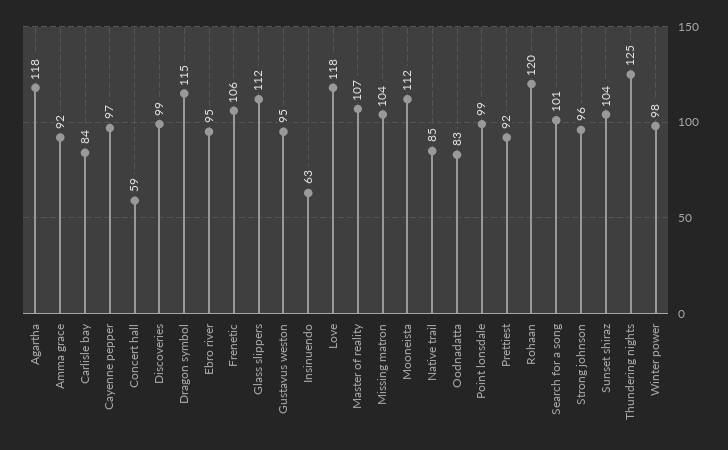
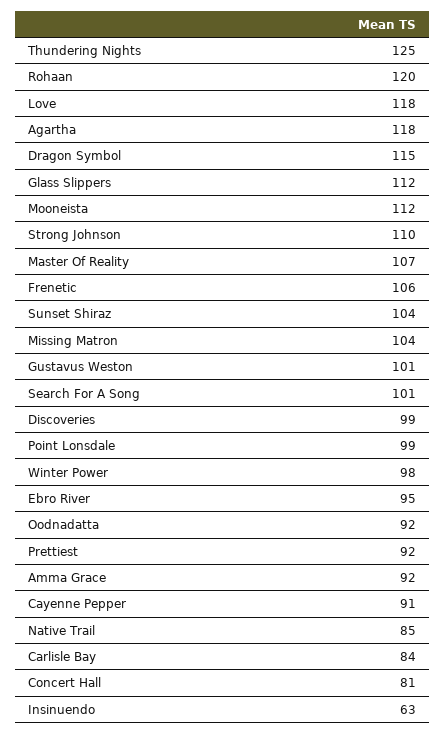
  {
    "Agartha": 118,
    "Amma grace": 92,
    "Carlisle bay": 84,
-   "Cayenne pepper": 97,
+   "Cayenne pepper": 91,
-   "Concert hall": 59,
+   "Concert hall": 81,
    "Discoveries": 99,
    "Dragon symbol": 115,
    "Ebro river": 95,
    "Frenetic": 106,
    "Glass slippers": 112,
-   "Gustavus weston": 95,
+   "Gustavus weston": 101,
    "Insinuendo": 63,
    "Love": 118,
    "Master of reality": 107,
    "Missing matron": 104,
    "Mooneista": 112,
    "Native trail": 85,
-   "Oodnadatta": 83,
+   "Oodnadatta": 92,
    "Point lonsdale": 99,
    "Prettiest": 92,
    "Rohaan": 120,
    "Search for a song": 101,
-   "Strong johnson": 96,
+   "Strong johnson": 110,
    "Sunset shiraz": 104,
    "Thundering nights": 125,
    "Winter power": 98
  }

